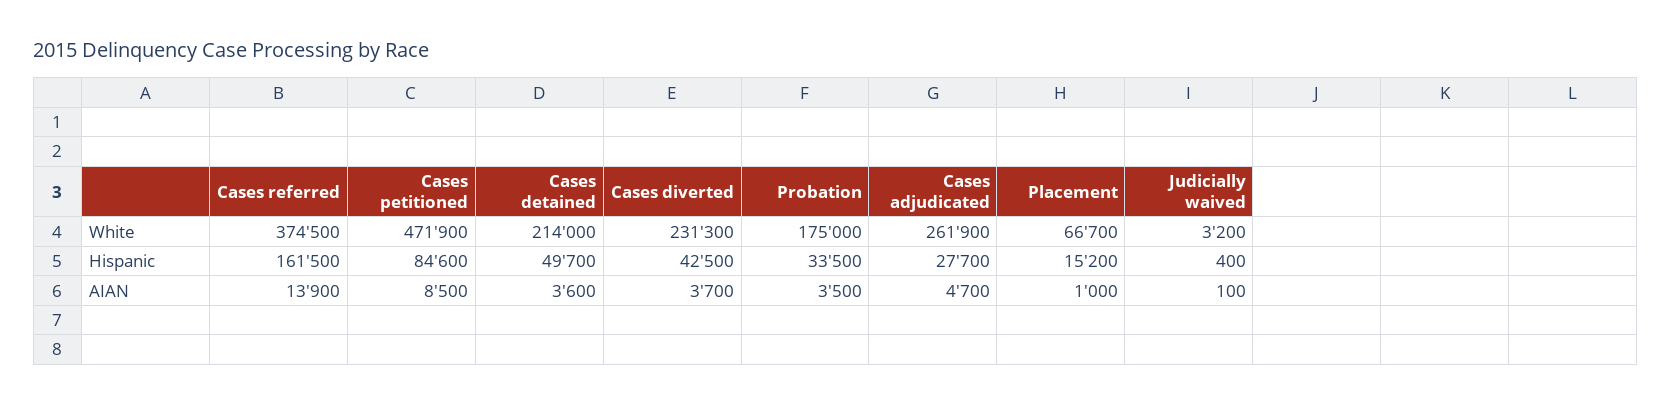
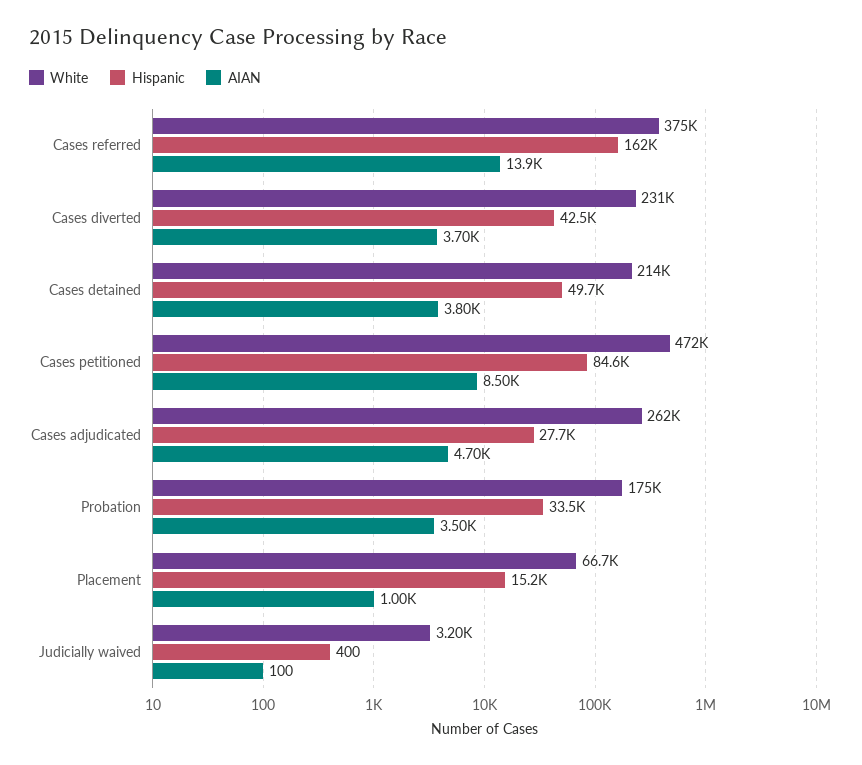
  {
    "White": {
      "Cases referred": 374500,
      "Cases petitioned": 471900,
      "Cases detained": 214000,
      "Cases diverted": 231300,
      "Probation": 175000,
      "Cases adjudicated": 261900,
      "Placement": 66700,
      "Judicially waived": 3200
    },
    "Hispanic": {
      "Cases referred": 161500,
      "Cases petitioned": 84600,
      "Cases detained": 49700,
      "Cases diverted": 42500,
      "Probation": 33500,
      "Cases adjudicated": 27700,
      "Placement": 15200,
      "Judicially waived": 400
    },
    "AIAN": {
      "Cases referred": 13900,
      "Cases petitioned": 8500,
-     "Cases detained": 3600,
+     "Cases detained": 3800,
      "Cases diverted": 3700,
      "Probation": 3500,
      "Cases adjudicated": 4700,
      "Placement": 1000,
      "Judicially waived": 100
    }
  }

